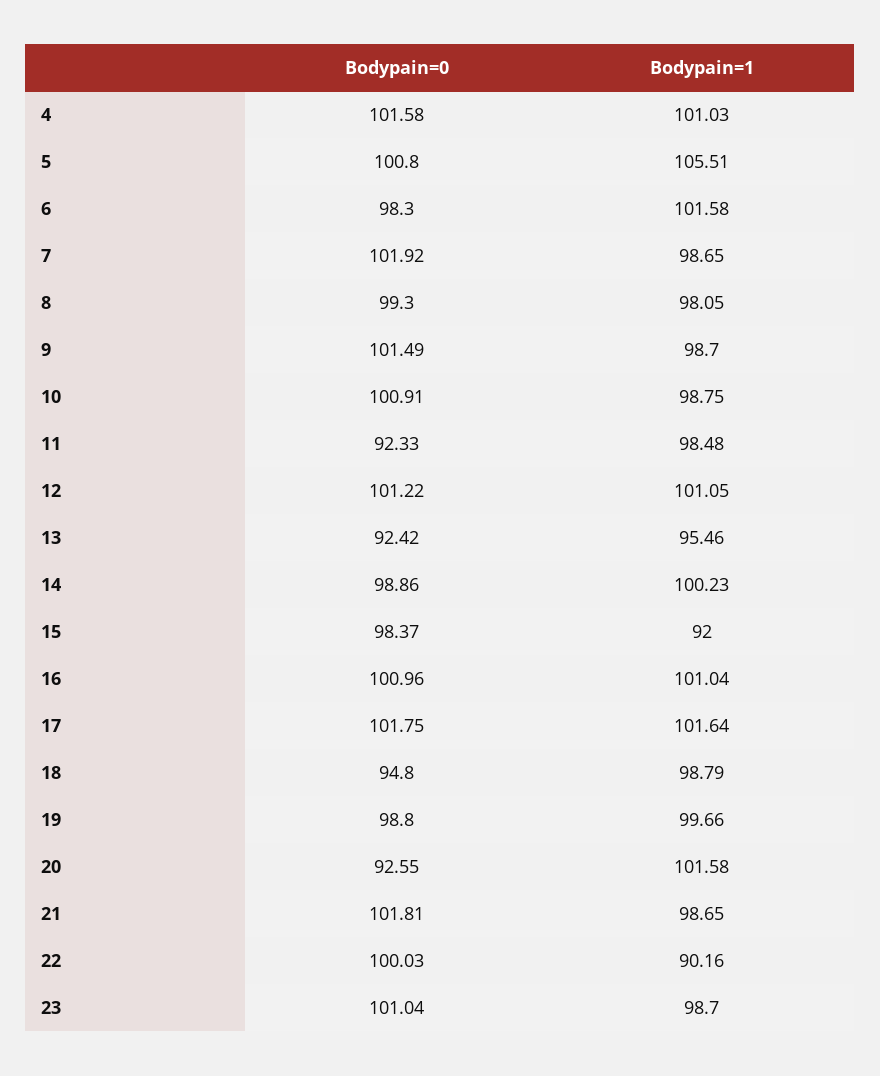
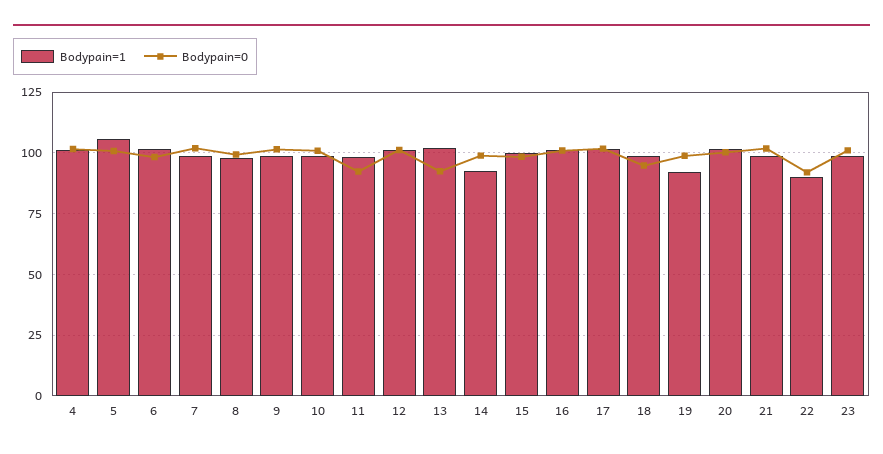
  {
    "Bodypain=0": {
      "4": 101.58,
      "5": 100.8,
      "6": 98.3,
      "7": 101.92,
      "8": 99.3,
      "9": 101.49,
      "10": 100.91,
      "11": 92.33,
      "12": 101.22,
      "13": 92.42,
      "14": 98.86,
      "15": 98.37,
      "16": 100.96,
      "17": 101.75,
      "18": 94.8,
      "19": 98.8,
-     "20": 92.55,
+     "20": 100,
      "21": 101.81,
-     "22": 100.03,
+     "22": 92.5,
      "23": 101.04
    },
    "Bodypain=1": {
      "4": 101.03,
      "5": 105.51,
      "6": 101.58,
      "7": 98.65,
      "8": 98.05,
      "9": 98.7,
      "10": 98.75,
      "11": 98.48,
      "12": 101.05,
-     "13": 95.46,
+     "13": 102.5,
-     "14": 100.23,
+     "14": 92.5,
-     "15": 92,
+     "15": 100,
      "16": 101.04,
      "17": 101.64,
      "18": 98.79,
-     "19": 99.66,
+     "19": 92.5,
      "20": 101.58,
      "21": 98.65,
      "22": 90.16,
      "23": 98.7
    }
  }

